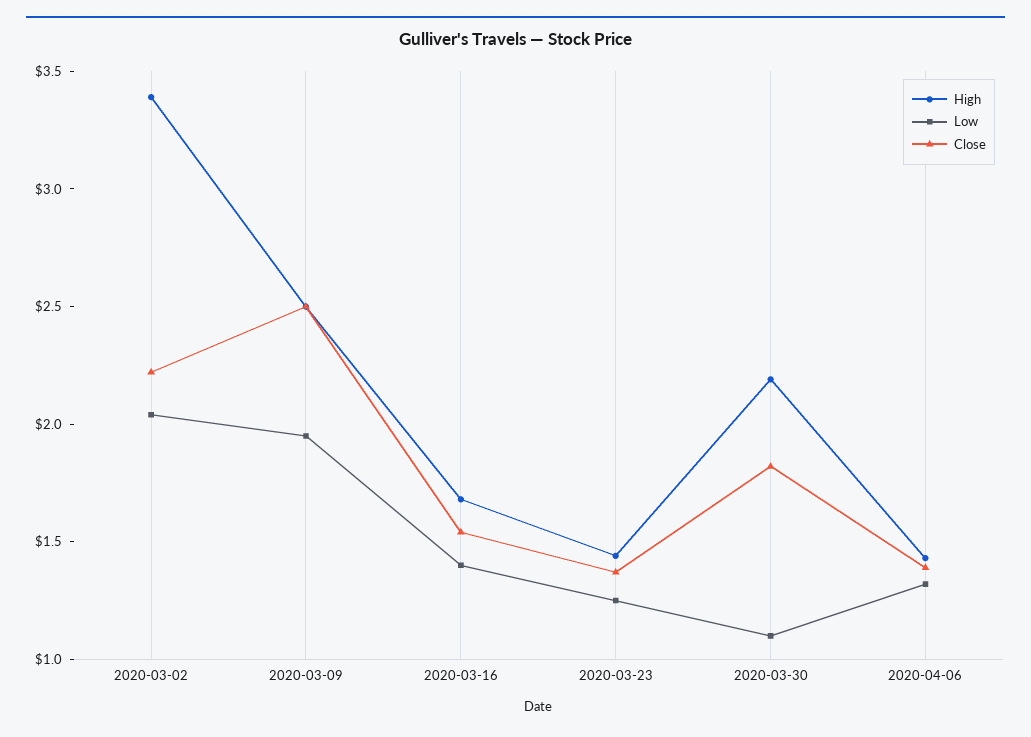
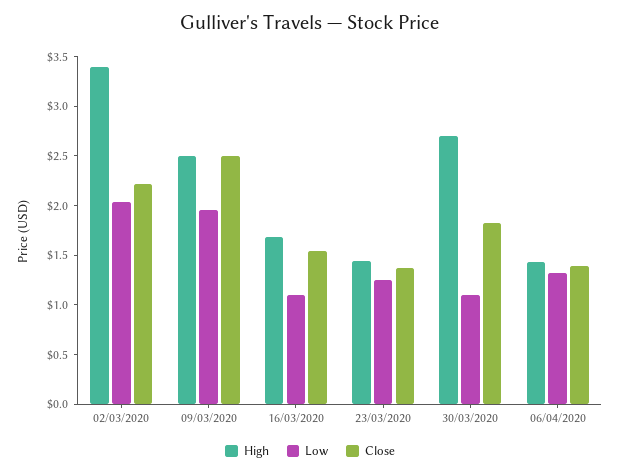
  {
    "High": {
      "2020-03-02": 3.4,
      "2020-03-09": 2.5,
      "2020-03-16": 1.7,
      "2020-03-23": 1.4,
-     "2020-03-30": 2.2,
+     "2020-03-30": 2.7,
      "2020-04-06": 1.4
    },
    "Low": {
      "2020-03-02": 2,
      "2020-03-09": 2,
-     "2020-03-16": 1.4,
+     "2020-03-16": 1.1,
      "2020-03-23": 1.3,
      "2020-03-30": 1.1,
      "2020-04-06": 1.3
    },
    "Close": {
      "2020-03-02": 2.2,
      "2020-03-09": 2.5,
      "2020-03-16": 1.5,
      "2020-03-23": 1.4,
      "2020-03-30": 1.8,
      "2020-04-06": 1.4
    }
  }

